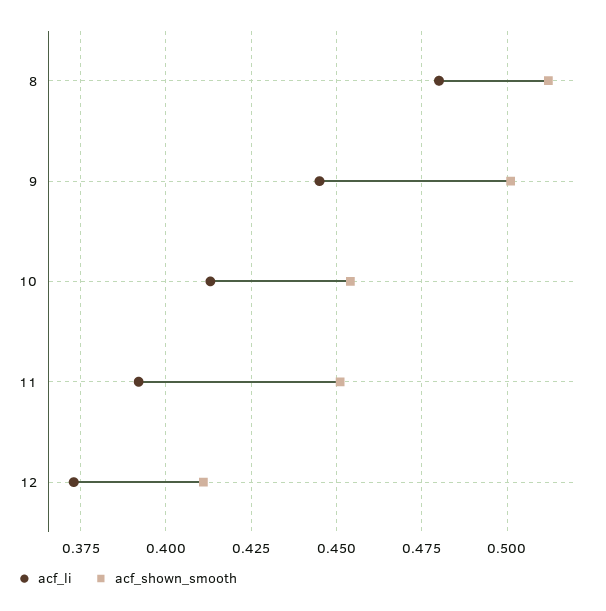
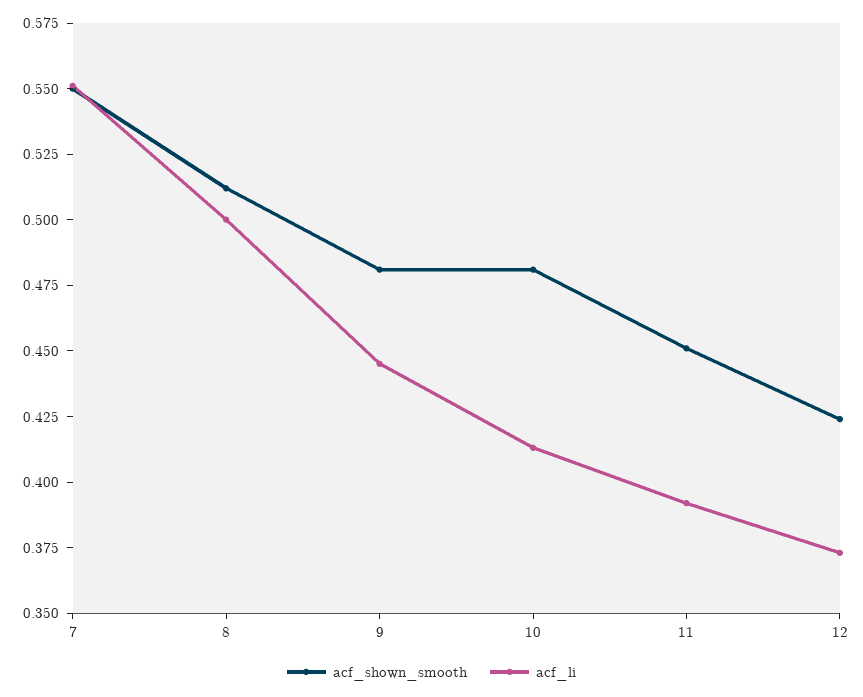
  {
    "acf_li": {
-     "8": 0.48,
+     "8": 0.5,
      "9": 0.445,
      "10": 0.415,
      "11": 0.39,
-     "12": 0.375
+     "12": 0.375,
+     "7": 0.55
    },
    "acf_shown_smooth": {
      "8": 0.51,
-     "9": 0.5,
+     "9": 0.48,
-     "10": 0.455,
+     "10": 0.48,
      "11": 0.45,
-     "12": 0.41
+     "12": 0.425,
+     "7": 0.55
    }
  }

